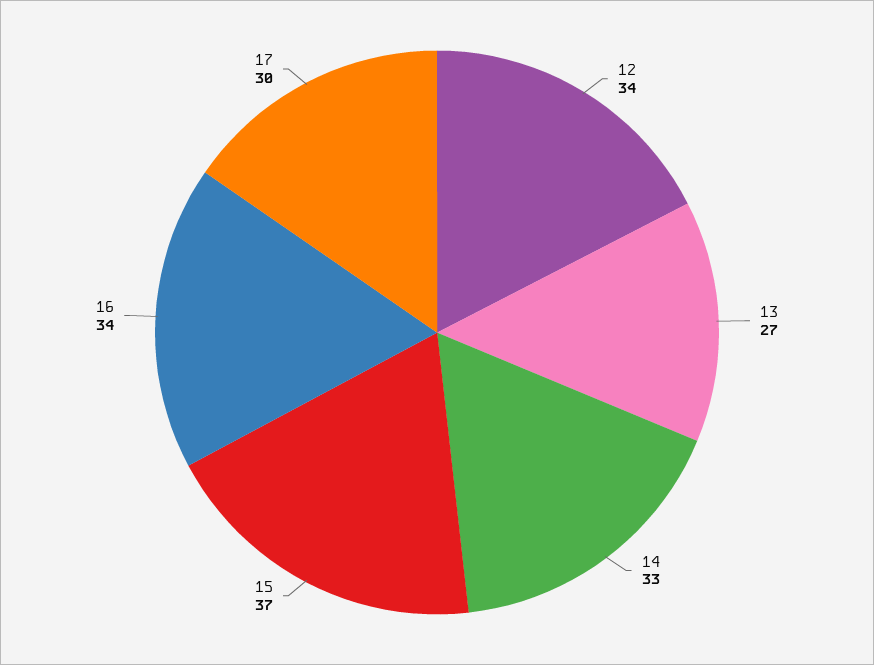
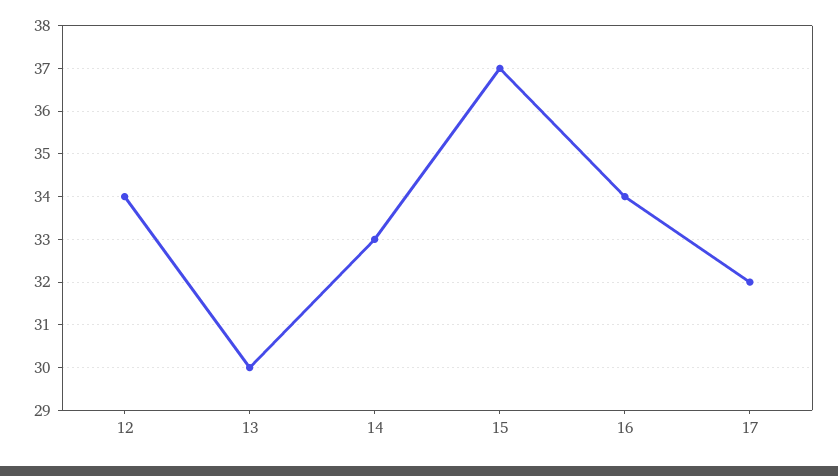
  {
    "12": 34,
-   "13": 27,
+   "13": 30,
    "14": 33,
    "15": 37,
    "16": 34,
-   "17": 30
+   "17": 32
  }

